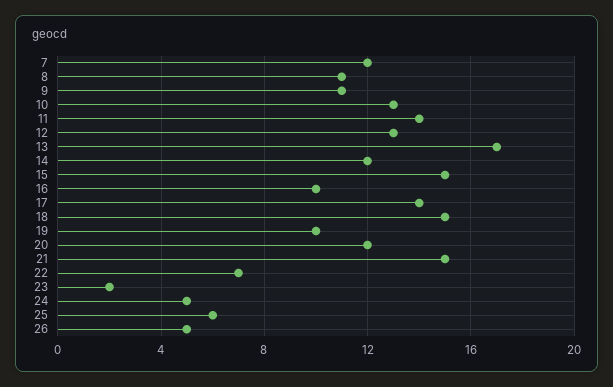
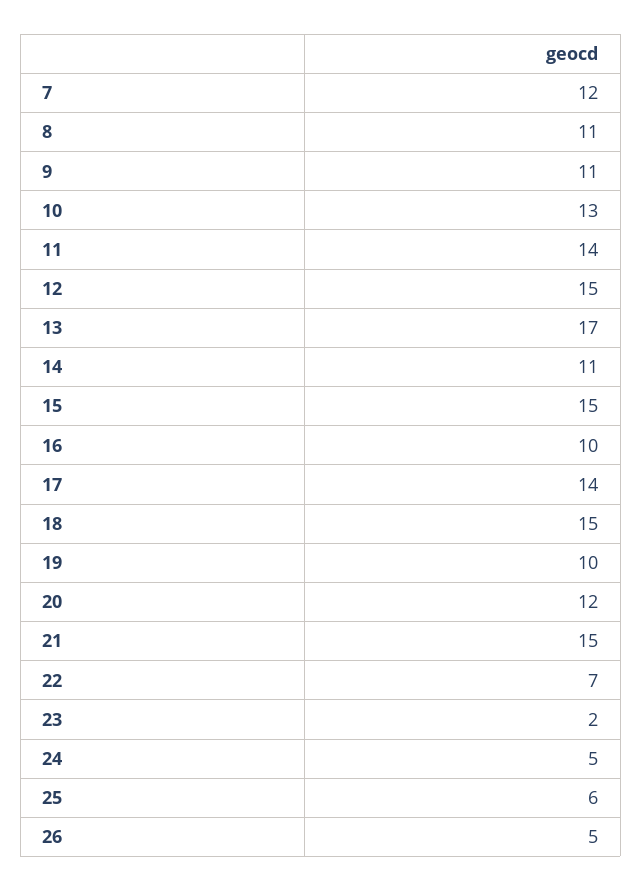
  {
    "7": 12,
    "8": 11,
    "9": 11,
    "10": 13,
    "11": 14,
-   "12": 13,
+   "12": 15,
    "13": 17,
-   "14": 12,
+   "14": 11,
    "15": 15,
    "16": 10,
    "17": 14,
    "18": 15,
    "19": 10,
    "20": 12,
    "21": 15,
    "22": 7,
    "23": 2,
    "24": 5,
    "25": 6,
    "26": 5
  }

